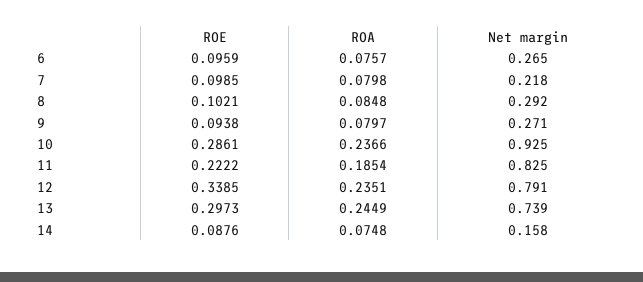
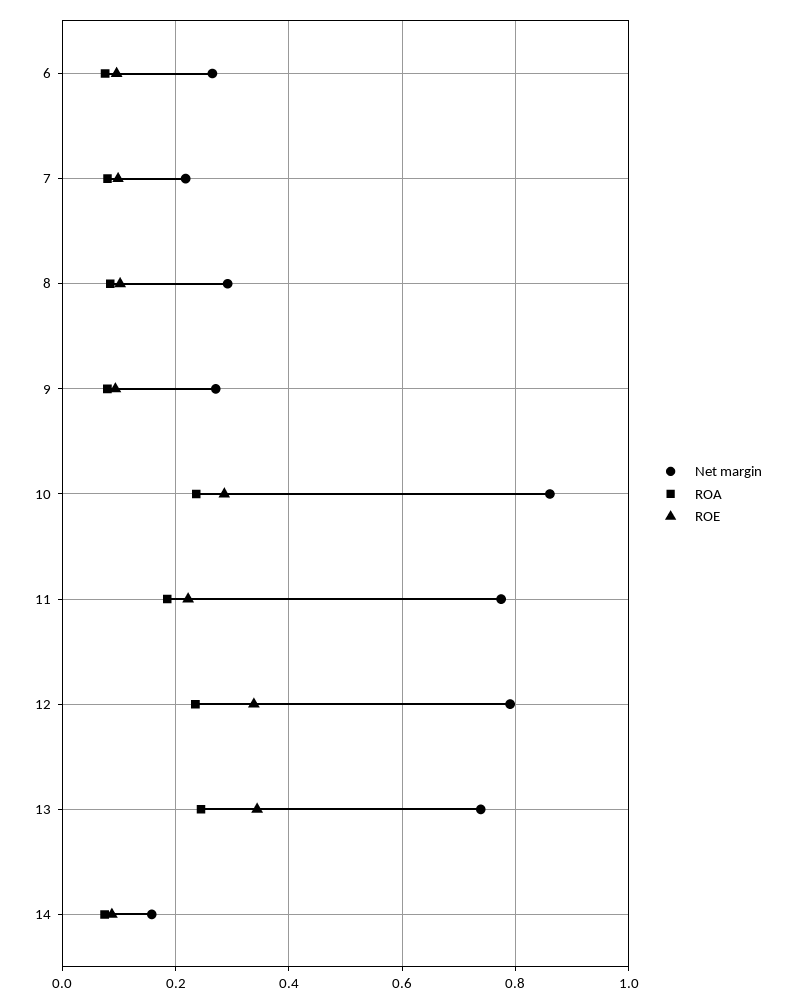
  {
    "ROE": {
      "6": 0.0959,
      "7": 0.0985,
      "8": 0.1021,
      "9": 0.0938,
      "10": 0.2861,
      "11": 0.2222,
      "12": 0.3385,
-     "13": 0.2973,
+     "13": 0.34,
      "14": 0.0876
    },
    "ROA": {
      "6": 0.0757,
      "7": 0.0798,
      "8": 0.0848,
      "9": 0.0797,
      "10": 0.2366,
      "11": 0.1854,
      "12": 0.2351,
      "13": 0.2449,
      "14": 0.0748
    },
    "Net margin": {
      "6": 0.265,
      "7": 0.218,
      "8": 0.292,
      "9": 0.271,
-     "10": 0.925,
+     "10": 0.86,
-     "11": 0.825,
+     "11": 0.78,
      "12": 0.791,
      "13": 0.739,
      "14": 0.158
    }
  }

